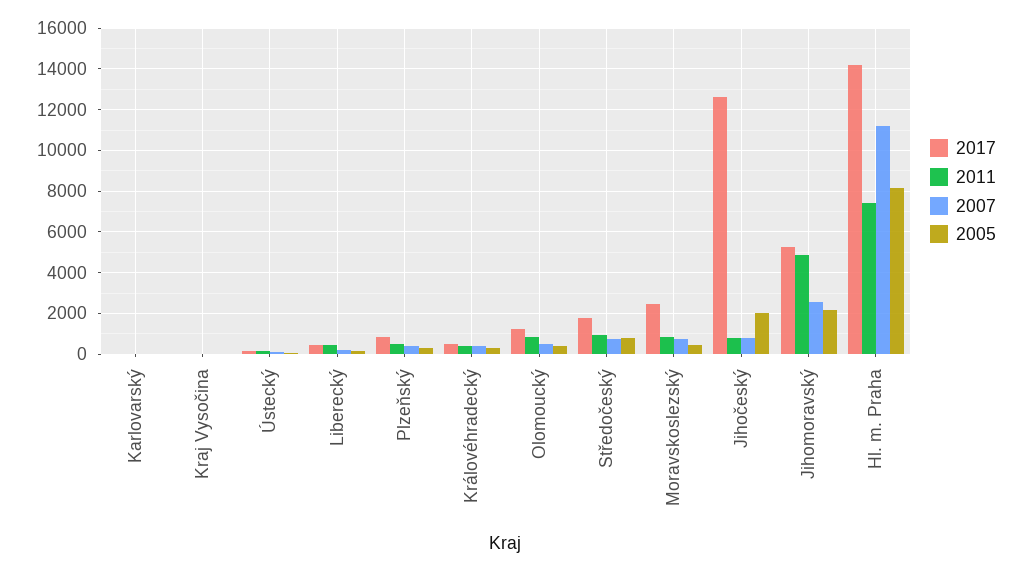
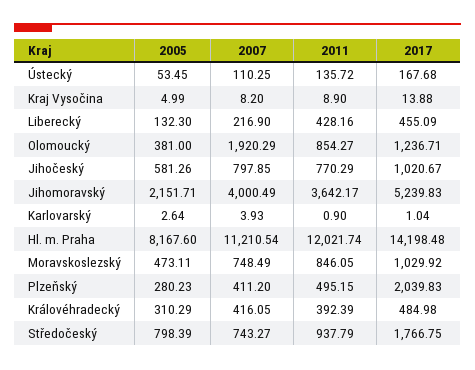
  {
    "2017": {
      "Karlovarský": 1.04,
      "Kraj Vysočina": 13.88,
      "Ústecký": 167.68,
      "Liberecký": 455.09,
-     "Plzeňský": 1000,
+     "Plzeňský": 2039.83,
      "Královéhradecký": 484.98,
      "Olomoucký": 1236.71,
      "Středočeský": 1766.75,
-     "Moravskoslezský": 2500,
+     "Moravskoslezský": 1029.92,
-     "Jihočeský": 12500,
+     "Jihočeský": 1020.67,
      "Jihomoravský": 5239.83,
      "Hl. m. Praha": 14198.48
    },
    "2011": {
      "Karlovarský": 0.9,
      "Kraj Vysočina": 8.9,
      "Ústecký": 135.72,
      "Liberecký": 428.16,
      "Plzeňský": 495.15,
      "Královéhradecký": 392.39,
      "Olomoucký": 854.27,
      "Středočeský": 937.79,
      "Moravskoslezský": 846.05,
      "Jihočeský": 770.29,
-     "Jihomoravský": 5000,
+     "Jihomoravský": 3642.17,
-     "Hl. m. Praha": 7500
+     "Hl. m. Praha": 12021.74
    },
    "2007": {
      "Karlovarský": 3.93,
      "Kraj Vysočina": 8.2,
      "Ústecký": 110.25,
      "Liberecký": 216.9,
      "Plzeňský": 411.2,
      "Královéhradecký": 416.05,
-     "Olomoucký": 500,
+     "Olomoucký": 1920.29,
      "Středočeský": 743.27,
      "Moravskoslezský": 748.49,
      "Jihočeský": 797.85,
-     "Jihomoravský": 2500,
+     "Jihomoravský": 4000.49,
      "Hl. m. Praha": 11210.54
    },
    "2005": {
      "Karlovarský": 2.64,
      "Kraj Vysočina": 4.99,
      "Ústecký": 53.45,
      "Liberecký": 132.3,
      "Plzeňský": 280.23,
      "Královéhradecký": 310.29,
      "Olomoucký": 381,
      "Středočeský": 798.39,
      "Moravskoslezský": 473.11,
-     "Jihočeský": 2000,
+     "Jihočeský": 581.26,
      "Jihomoravský": 2151.71,
      "Hl. m. Praha": 8167.6
    }
  }

